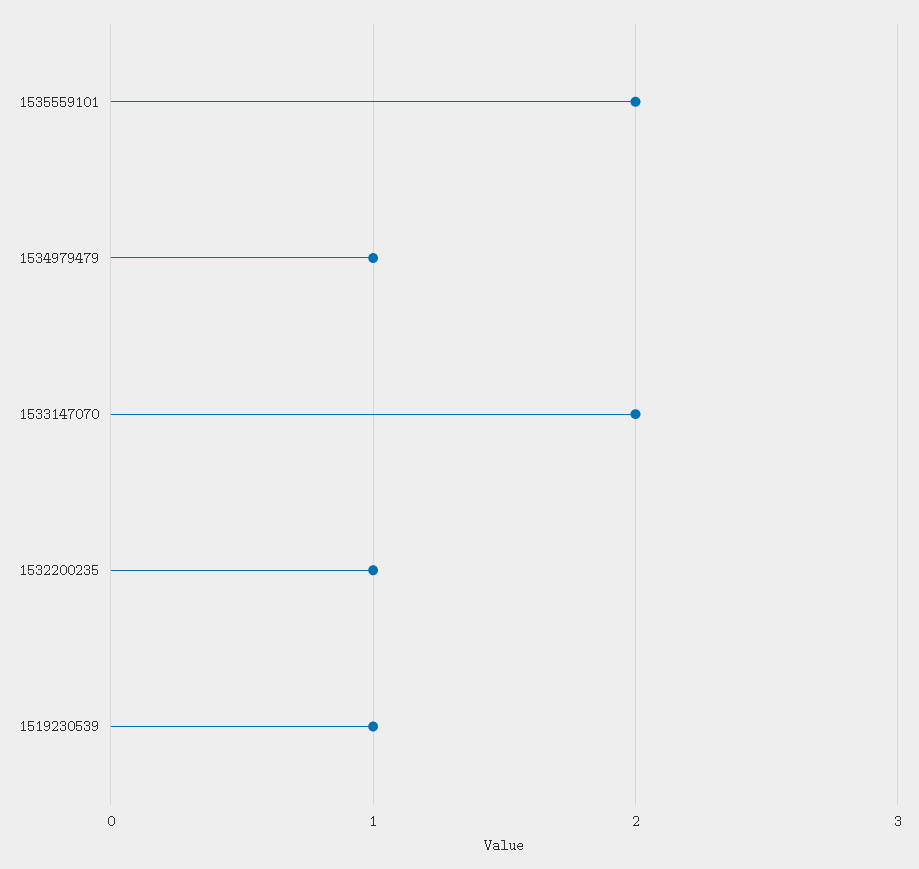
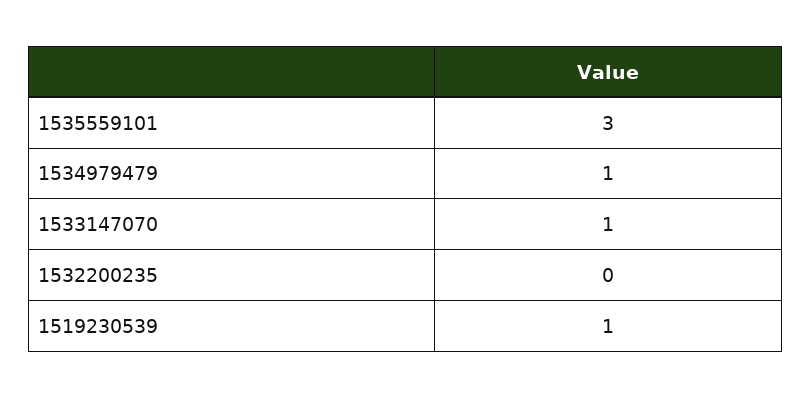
  {
-   "1535559101": 2,
+   "1535559101": 3,
    "1534979479": 1,
-   "1533147070": 2,
+   "1533147070": 1,
-   "1532200235": 1,
+   "1532200235": 0,
    "1519230539": 1
  }

